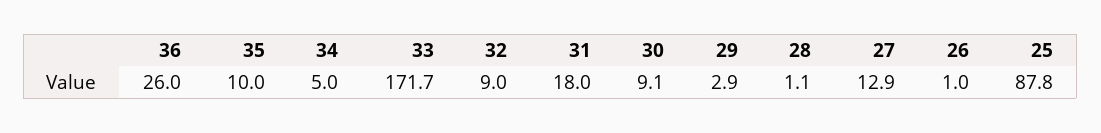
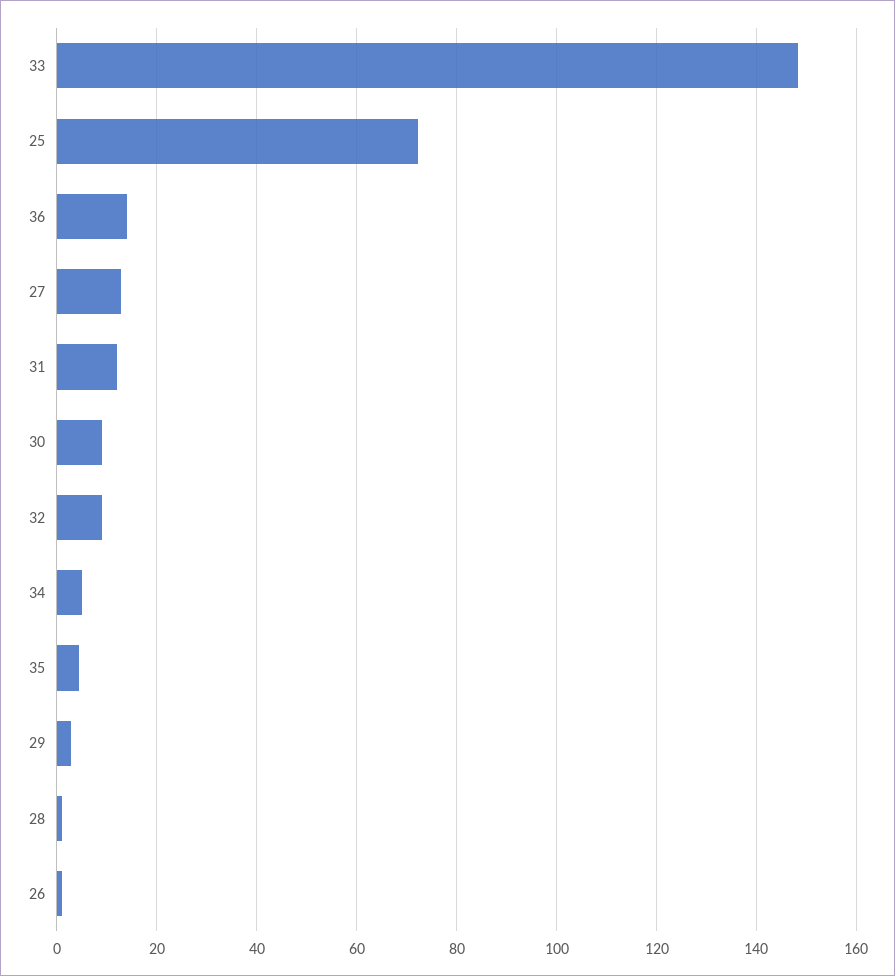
  {
-   "36": 26,
+   "36": 14,
-   "35": 10,
+   "35": 4,
    "34": 5,
-   "33": 171.7,
+   "33": 148,
    "32": 9,
-   "31": 18,
+   "31": 12,
    "30": 9.1,
    "29": 2.9,
    "28": 1.1,
    "27": 12.9,
    "26": 1,
-   "25": 87.8
+   "25": 72
  }

